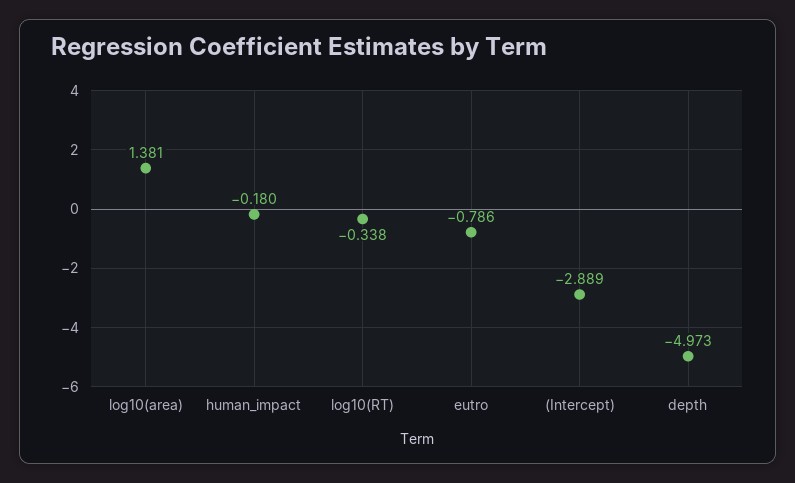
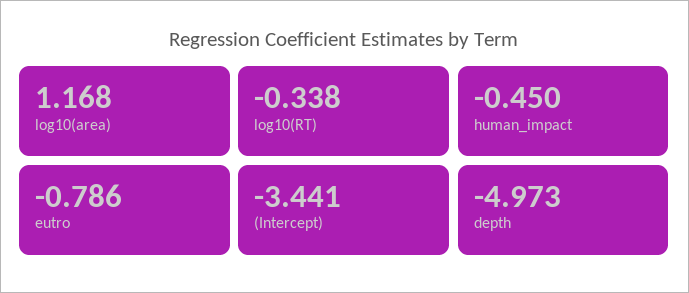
  {
-   "log10(area)": 1.381,
+   "log10(area)": 1.168,
-   "human_impact": -0.18,
+   "human_impact": -0.45,
    "log10(RT)": -0.338,
    "eutro": -0.786,
-   "(Intercept)": -2.889,
+   "(Intercept)": -3.441,
    "depth": -4.973
  }

